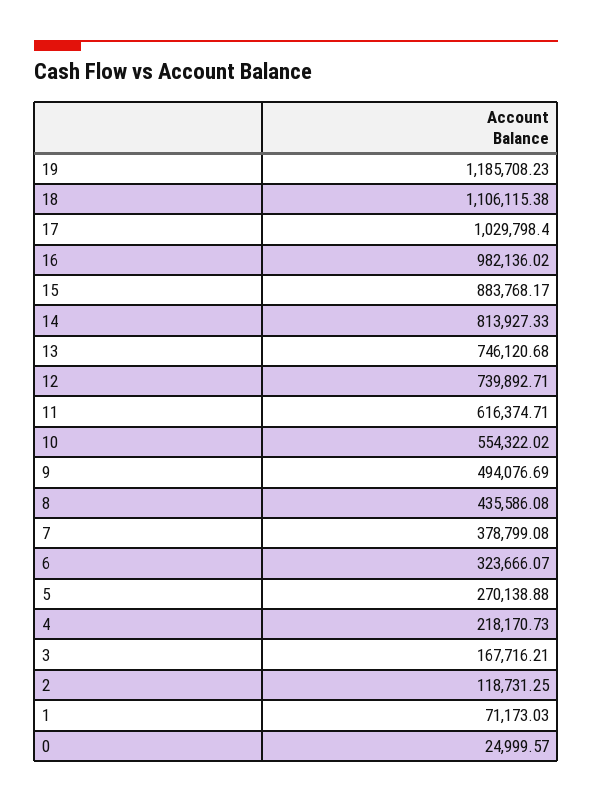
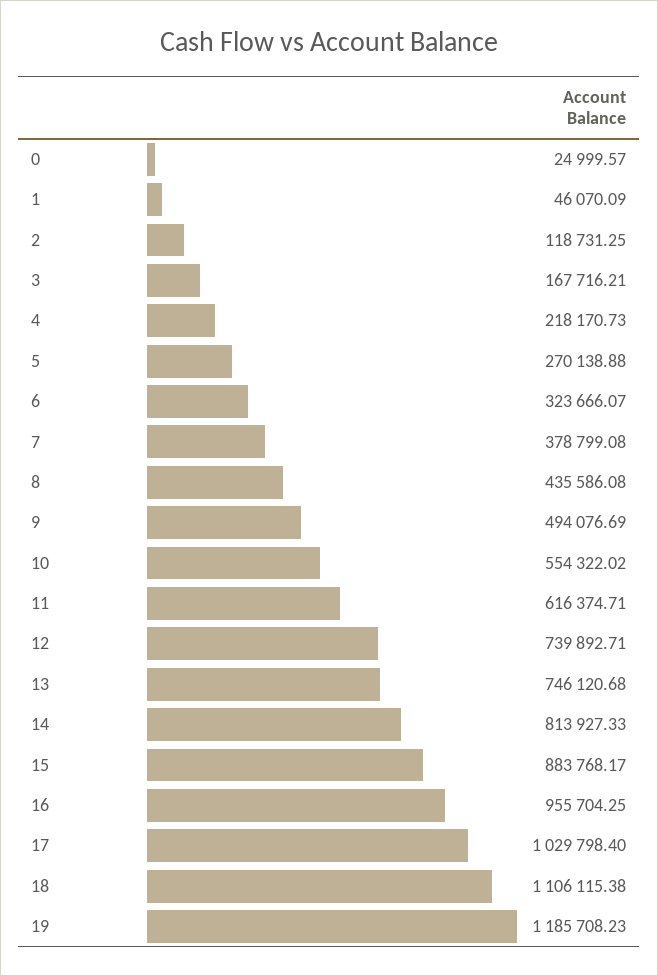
  {
    "19": 1185708.23,
    "18": 1106115.38,
    "17": 1029798.4,
-   "16": 982136.02,
+   "16": 955704.25,
    "15": 883768.17,
    "14": 813927.33,
    "13": 746120.68,
    "12": 739892.71,
    "11": 616374.71,
    "10": 554322.02,
    "9": 494076.69,
    "8": 435586.08,
    "7": 378799.08,
    "6": 323666.07,
    "5": 270138.88,
    "4": 218170.73,
    "3": 167716.21,
    "2": 118731.25,
-   "1": 71173.03,
+   "1": 46070.09,
    "0": 24999.57
  }

